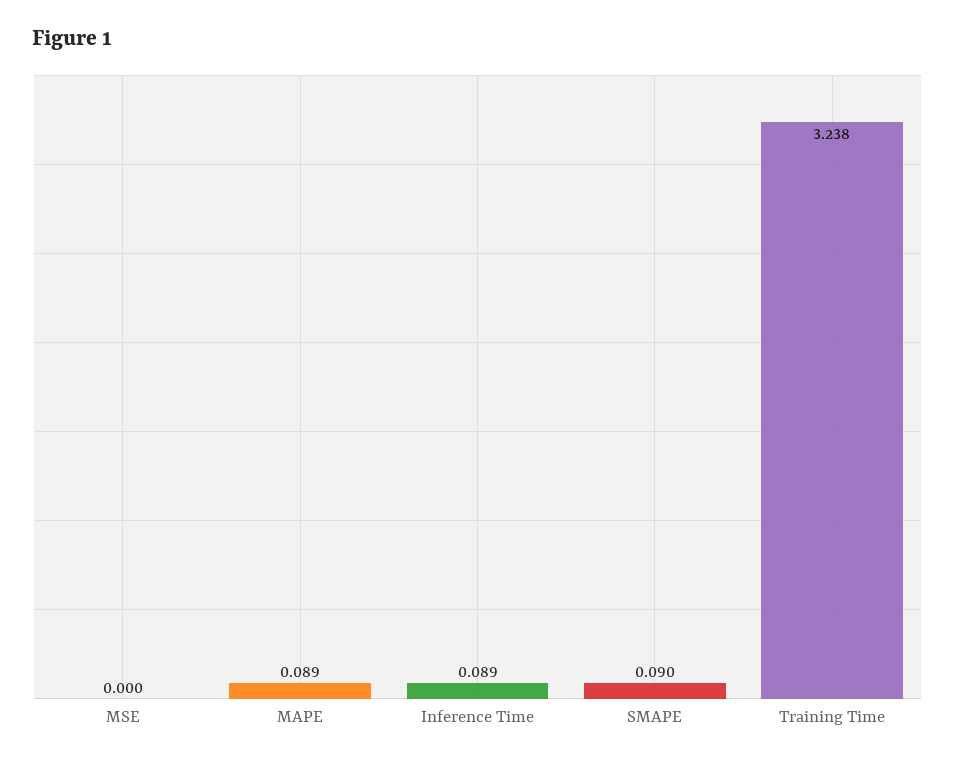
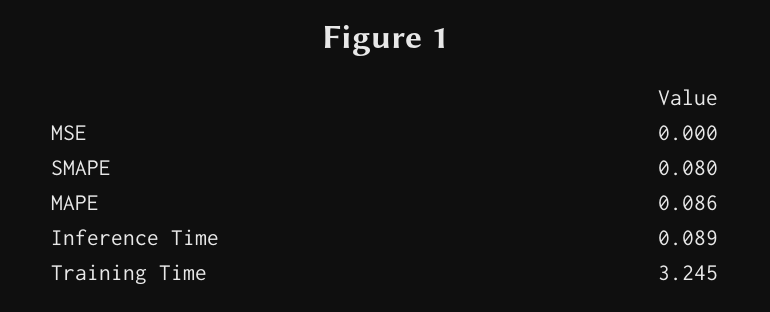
  {
    "MSE": 0,
-   "MAPE": 0.089,
+   "MAPE": 0.086,
    "Inference Time": 0.089,
-   "SMAPE": 0.09,
+   "SMAPE": 0.08,
-   "Training Time": 3.238
+   "Training Time": 3.245
  }

